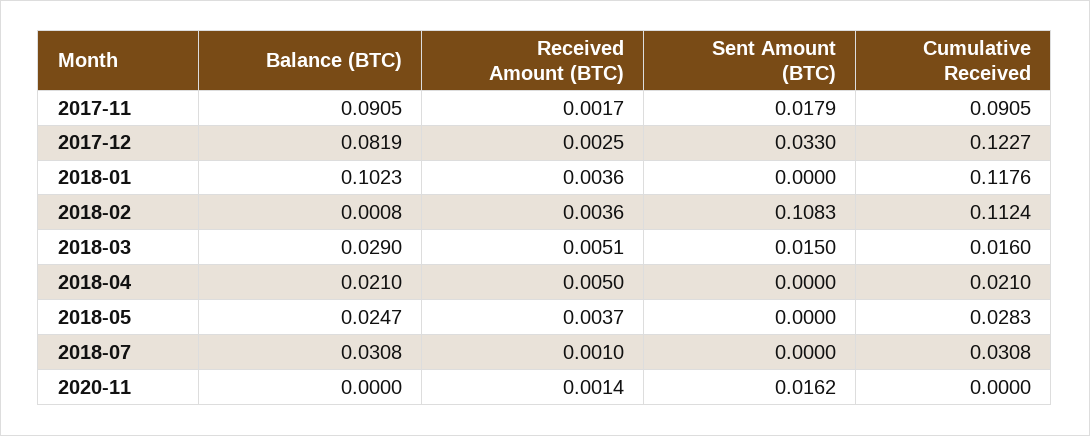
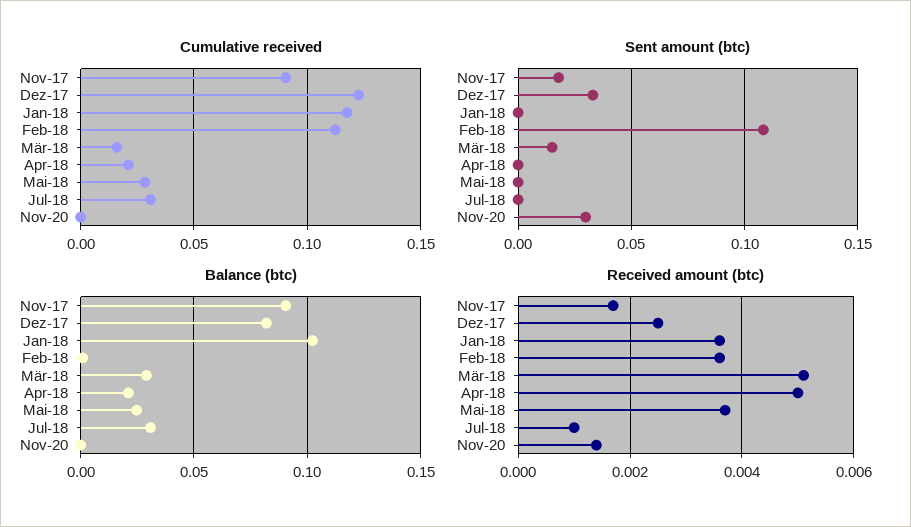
  {
    "Balance (BTC)": {
      "2017-11": 0.0905,
      "2017-12": 0.0819,
      "2018-01": 0.1023,
      "2018-02": 0.0008,
      "2018-03": 0.029,
      "2018-04": 0.021,
      "2018-05": 0.0247,
      "2018-07": 0.0308,
      "2020-11": 0
    },
    "Received Amount (BTC)": {
      "2017-11": 0.0017,
      "2017-12": 0.0025,
      "2018-01": 0.0036,
      "2018-02": 0.0036,
      "2018-03": 0.0051,
      "2018-04": 0.005,
      "2018-05": 0.0037,
      "2018-07": 0.001,
      "2020-11": 0.0014
    },
    "Sent Amount (BTC)": {
      "2017-11": 0.0179,
      "2017-12": 0.033,
      "2018-01": 0,
      "2018-02": 0.1083,
      "2018-03": 0.015,
      "2018-04": 0,
      "2018-05": 0,
      "2018-07": 0,
-     "2020-11": 0.0162
+     "2020-11": 0.03
    },
    "Cumulative Received": {
      "2017-11": 0.0905,
      "2017-12": 0.1227,
      "2018-01": 0.1176,
      "2018-02": 0.1124,
      "2018-03": 0.016,
      "2018-04": 0.021,
      "2018-05": 0.0283,
      "2018-07": 0.0308,
      "2020-11": 0
    }
  }

